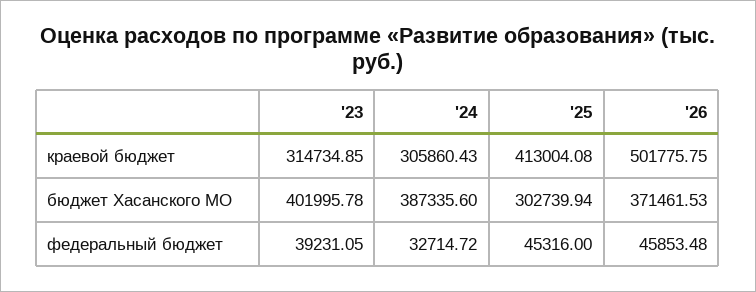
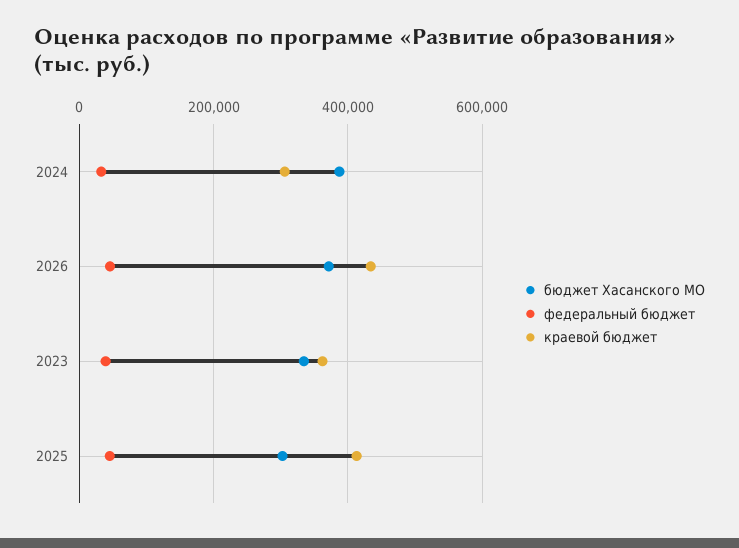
  {
    "краевой бюджет": {
-     "'23": 314734.85,
+     "'23": 360000,
      "'24": 305860.43,
      "'25": 413004.08,
-     "'26": 501775.75
+     "'26": 440000
    },
    "бюджет Хасанского МО": {
-     "'23": 401995.78,
+     "'23": 340000,
      "'24": 387335.6,
      "'25": 302739.94,
      "'26": 371461.53
    },
    "федеральный бюджет": {
      "'23": 39231.05,
      "'24": 32714.72,
      "'25": 45316,
      "'26": 45853.48
    }
  }

